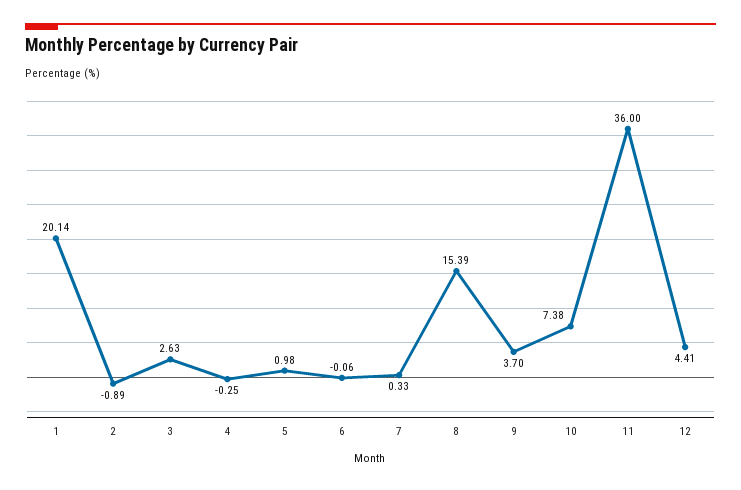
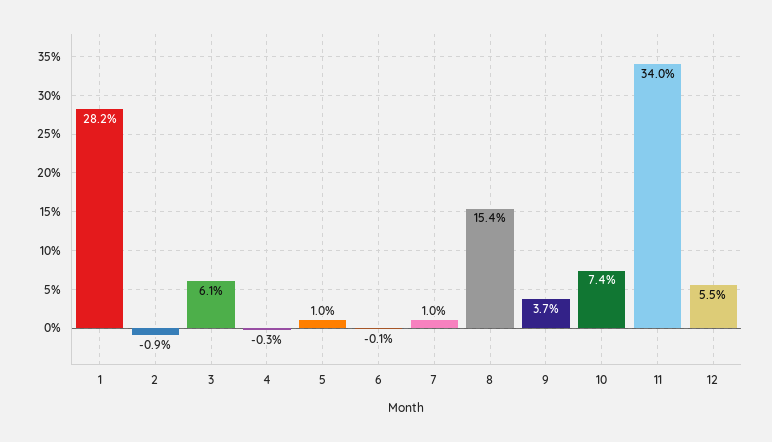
  {
-   "1": 20.14,
+   "1": 28.2,
    "2": -0.89,
-   "3": 2.63,
+   "3": 6.1,
    "4": -0.25,
    "5": 0.98,
    "6": -0.06,
-   "7": 0.33,
+   "7": 1,
    "8": 15.39,
    "9": 3.7,
    "10": 7.38,
-   "11": 36,
+   "11": 34,
-   "12": 4.41
+   "12": 5.5
  }

